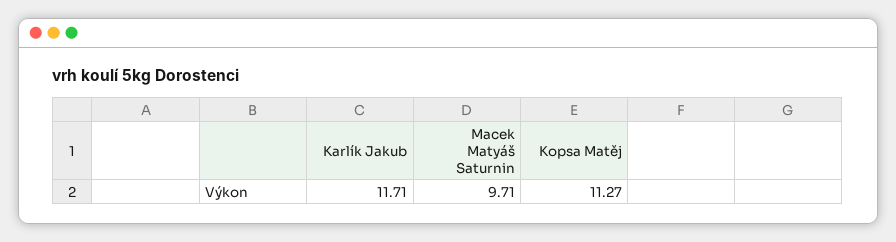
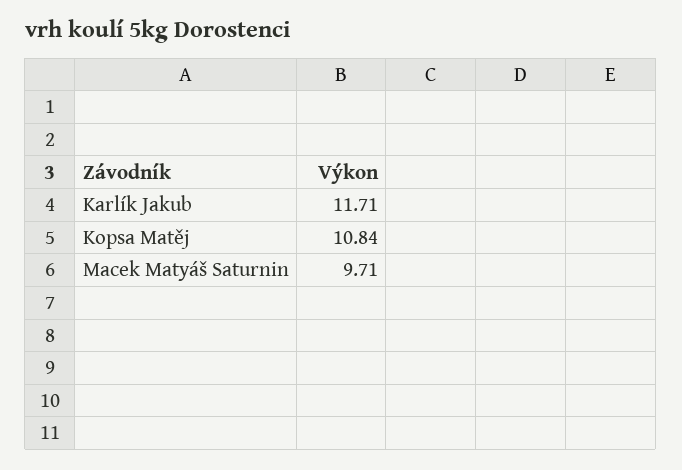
  {
    "Karlík Jakub": 11.71,
    "Macek Matyáš Saturnin": 9.71,
-   "Kopsa Matěj": 11.27
+   "Kopsa Matěj": 10.84
  }

